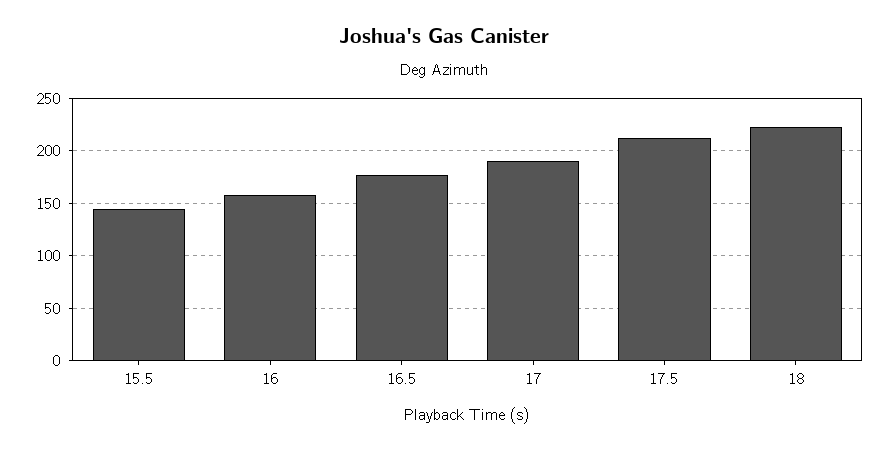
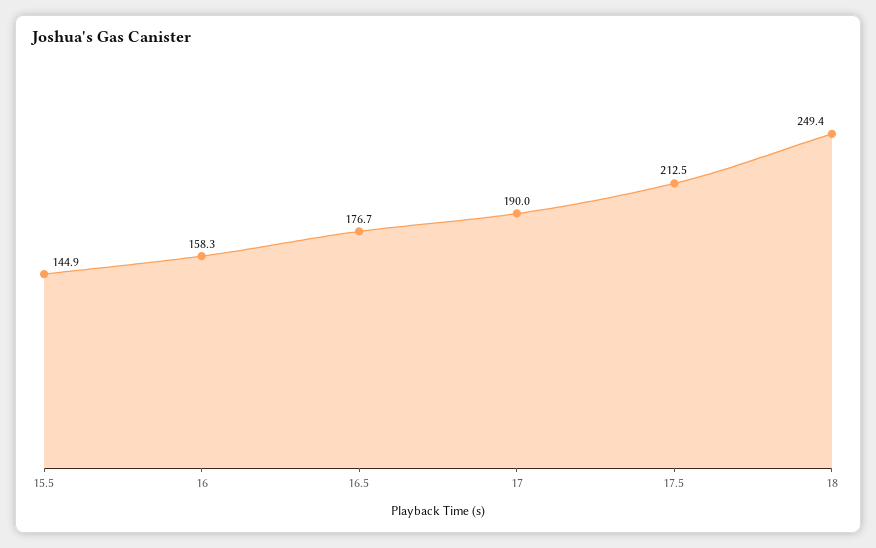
  {
    "15.5": 144.9,
    "16": 158.3,
    "16.5": 176.7,
    "17": 190,
    "17.5": 212.5,
-   "18": 220
+   "18": 249.4
  }

